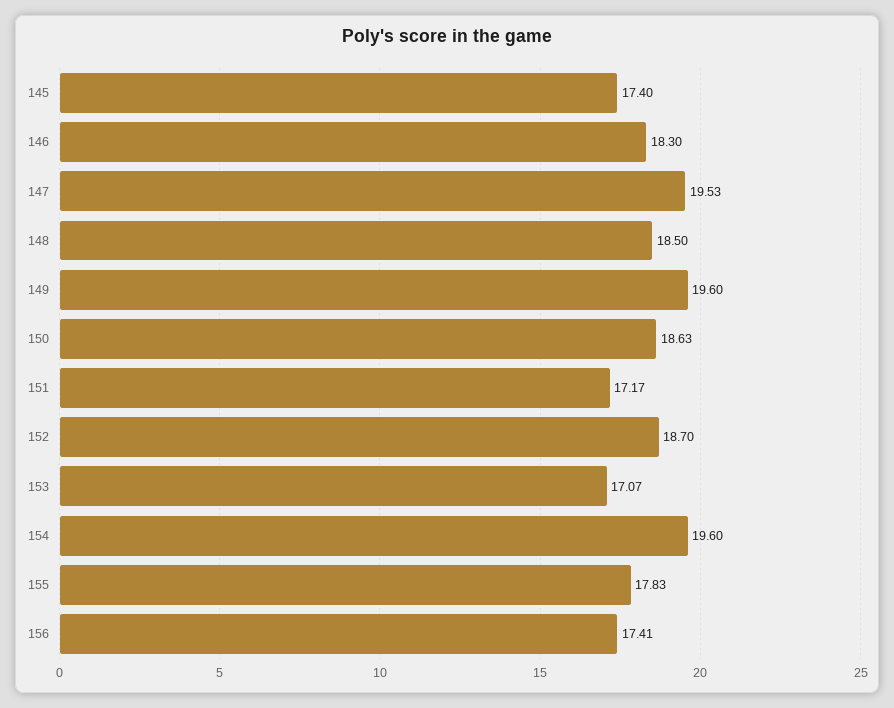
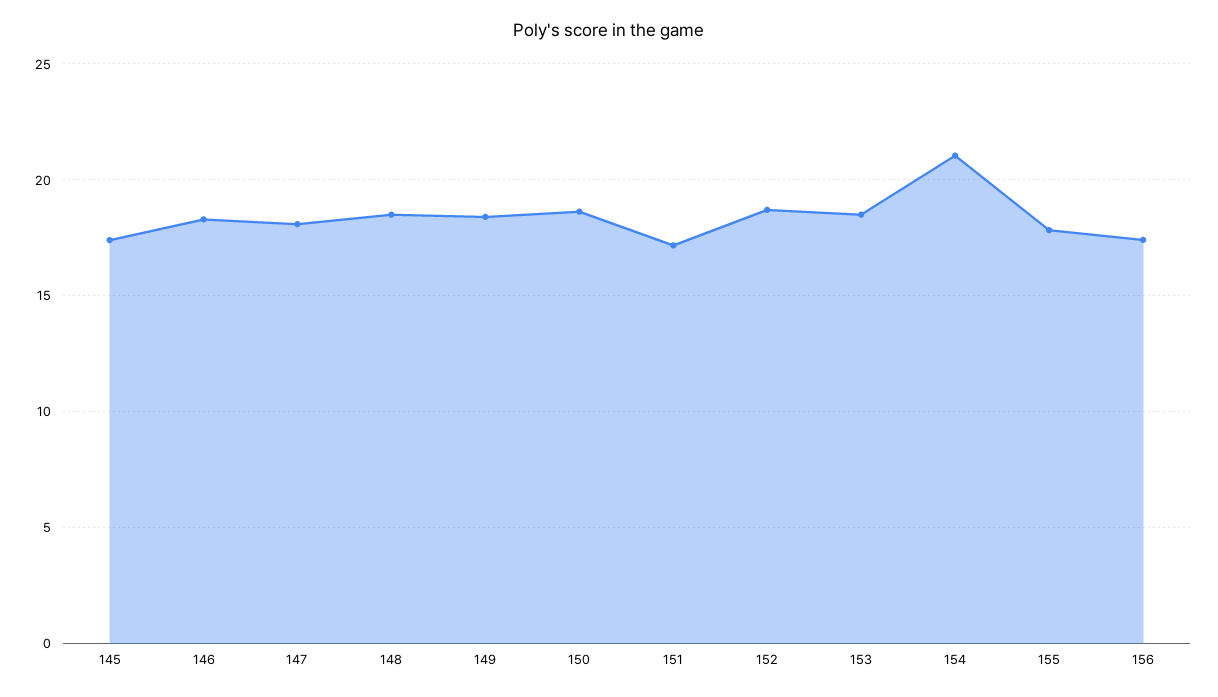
  {
    "145": 17.4,
    "146": 18.3,
-   "147": 19.53,
+   "147": 18,
    "148": 18.5,
-   "149": 19.6,
+   "149": 18.5,
    "150": 18.63,
    "151": 17.17,
    "152": 18.7,
-   "153": 17.07,
+   "153": 18.5,
-   "154": 19.6,
+   "154": 21,
    "155": 17.83,
    "156": 17.41
  }

